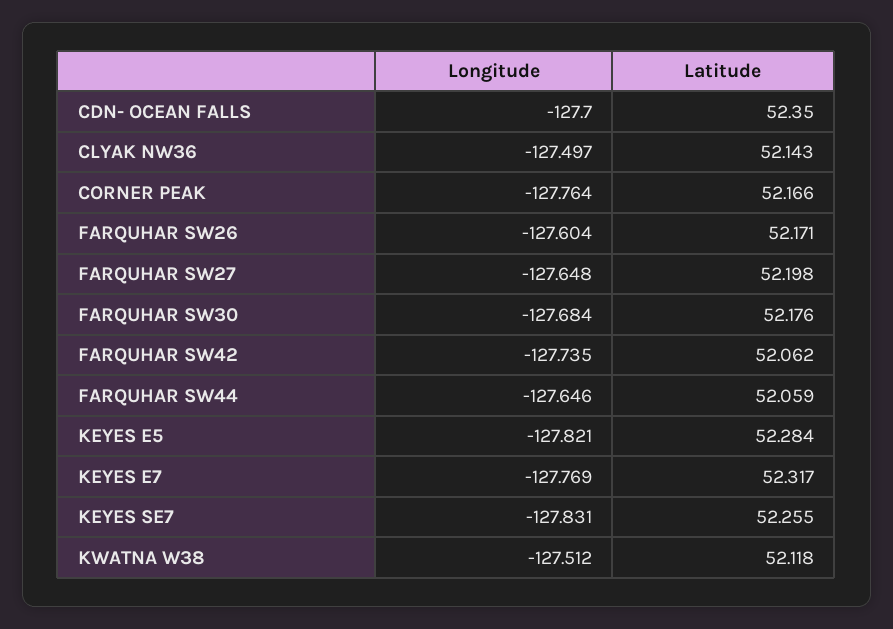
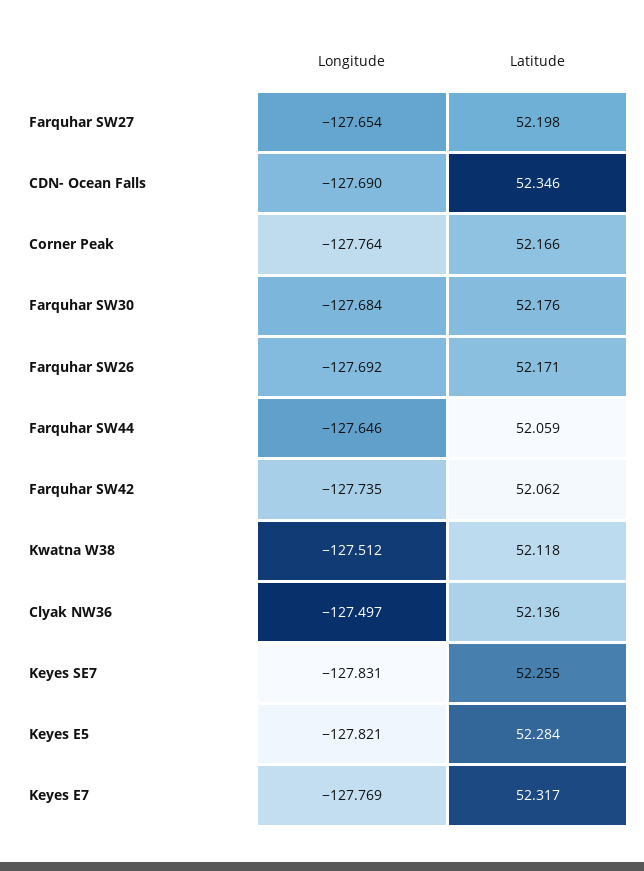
  {
    "Longitude": {
-     "CDN- OCEAN FALLS": -127.7,
+     "CDN- OCEAN FALLS": -127.69,
      "CLYAK NW36": -127.497,
      "CORNER PEAK": -127.764,
-     "FARQUHAR SW26": -127.604,
+     "FARQUHAR SW26": -127.692,
-     "FARQUHAR SW27": -127.648,
+     "FARQUHAR SW27": -127.654,
      "FARQUHAR SW30": -127.684,
      "FARQUHAR SW42": -127.735,
      "FARQUHAR SW44": -127.646,
      "KEYES E5": -127.821,
      "KEYES E7": -127.769,
      "KEYES SE7": -127.831,
      "KWATNA W38": -127.512
    },
    "Latitude": {
-     "CDN- OCEAN FALLS": 52.35,
+     "CDN- OCEAN FALLS": 52.346,
-     "CLYAK NW36": 52.143,
+     "CLYAK NW36": 52.136,
      "CORNER PEAK": 52.166,
      "FARQUHAR SW26": 52.171,
      "FARQUHAR SW27": 52.198,
      "FARQUHAR SW30": 52.176,
      "FARQUHAR SW42": 52.062,
      "FARQUHAR SW44": 52.059,
      "KEYES E5": 52.284,
      "KEYES E7": 52.317,
      "KEYES SE7": 52.255,
      "KWATNA W38": 52.118
    }
  }

